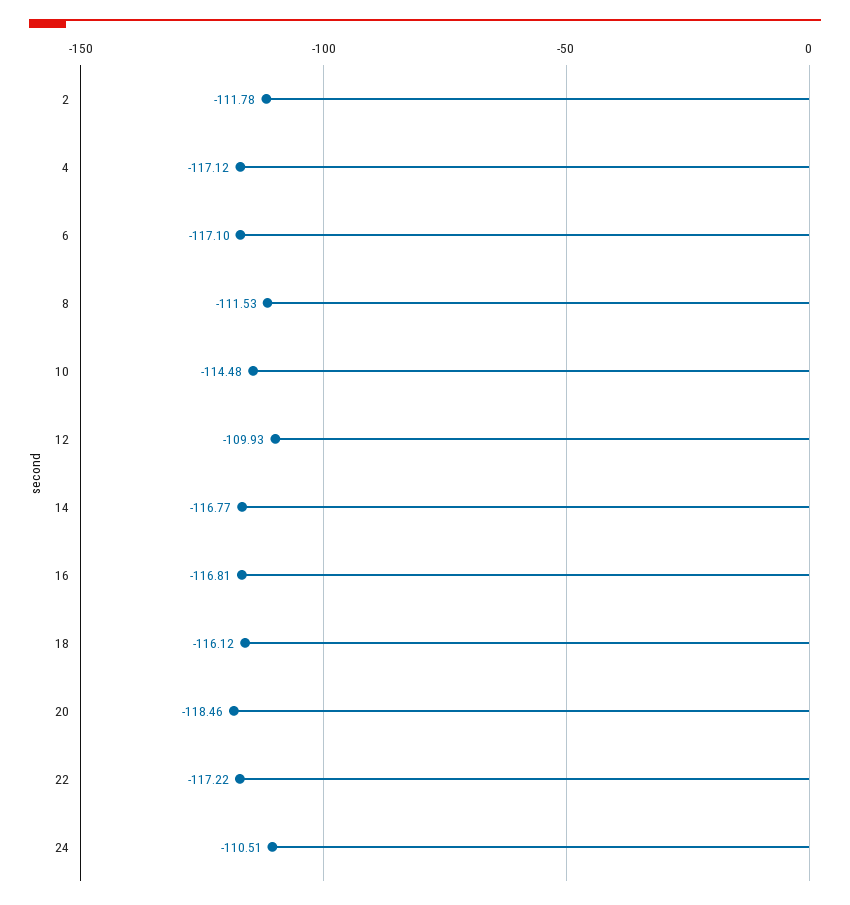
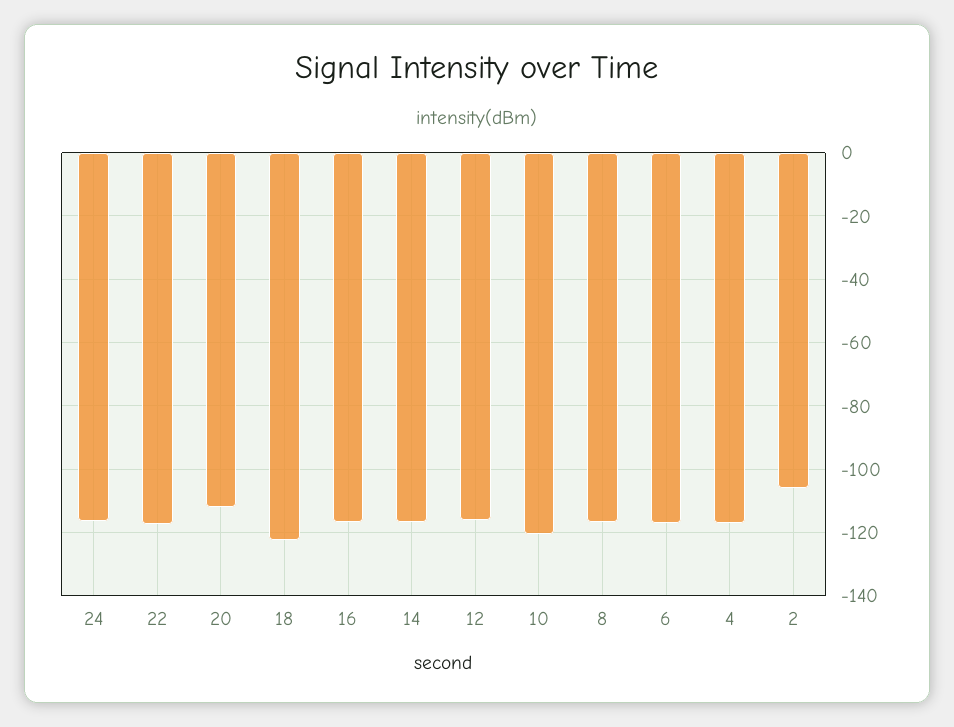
  {
-   "2": -111.78,
+   "2": -106,
    "4": -117.12,
    "6": -117.1,
-   "8": -111.53,
+   "8": -116,
-   "10": -114.48,
+   "10": -120,
-   "12": -109.93,
+   "12": -116,
    "14": -116.77,
    "16": -116.81,
-   "18": -116.12,
+   "18": -122,
-   "20": -118.46,
+   "20": -112,
    "22": -117.22,
-   "24": -110.51
+   "24": -116
  }

